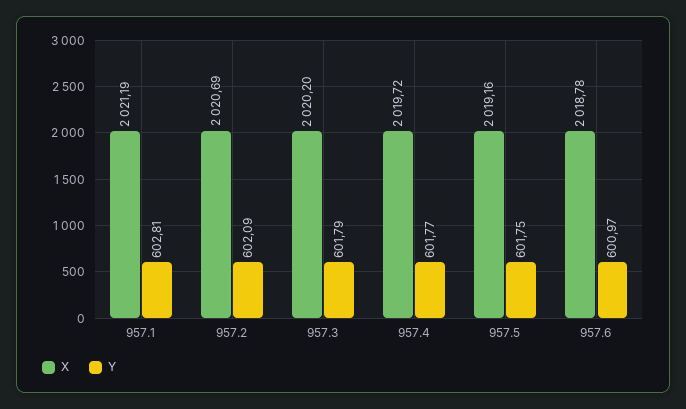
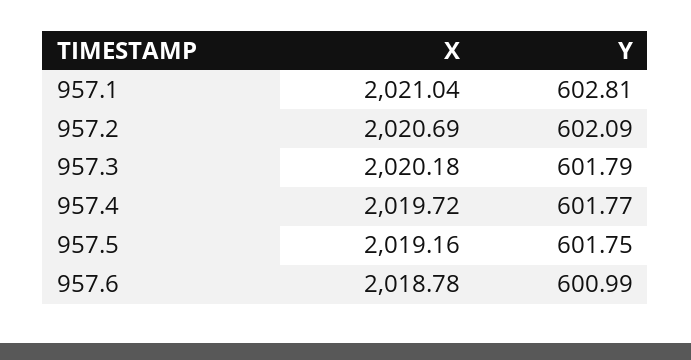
  {
    "X": {
-     "957.1": 2021.19,
+     "957.1": 2021.04,
      "957.2": 2020.69,
-     "957.3": 2020.2,
+     "957.3": 2020.18,
      "957.4": 2019.72,
      "957.5": 2019.16,
      "957.6": 2018.78
    },
    "Y": {
      "957.1": 602.81,
      "957.2": 602.09,
      "957.3": 601.79,
      "957.4": 601.77,
      "957.5": 601.75,
-     "957.6": 600.97
+     "957.6": 600.99
    }
  }

